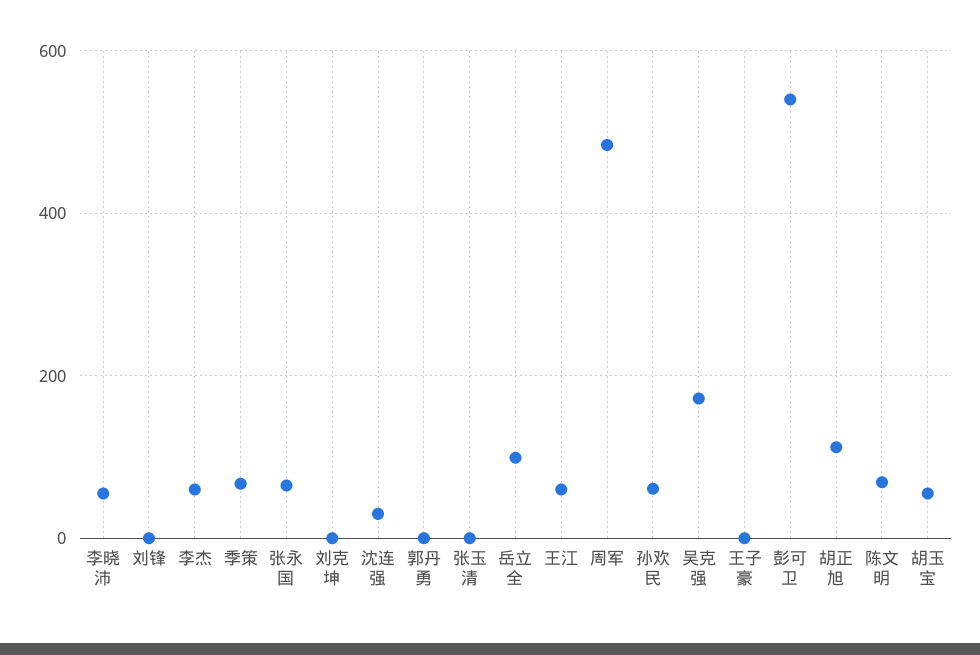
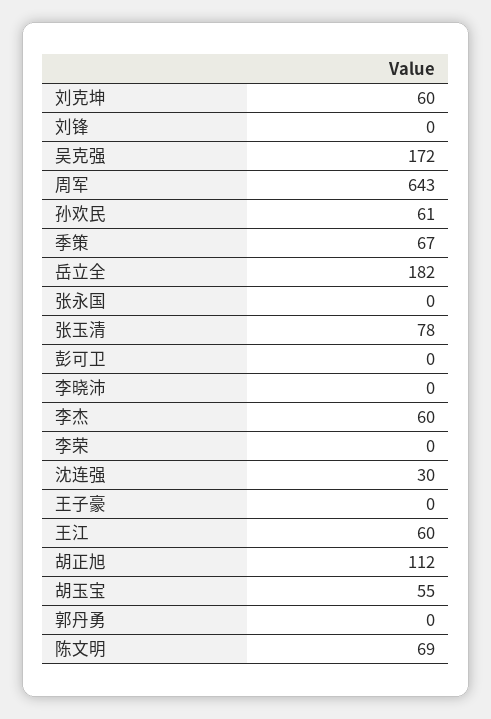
  {
-   "李晓沛": 60,
+   "李晓沛": 0,
    "刘锋": 0,
    "李杰": 60,
    "季策": 67,
-   "张永国": 60,
+   "张永国": 0,
-   "刘克坤": 0,
+   "刘克坤": 60,
    "沈连强": 30,
    "郭丹勇": 0,
-   "张玉清": 0,
+   "张玉清": 78,
-   "岳立全": 100,
+   "岳立全": 182,
    "王江": 60,
-   "周军": 480,
+   "周军": 643,
    "孙欢民": 61,
    "吴克强": 172,
    "王子豪": 0,
-   "彭可卫": 540,
+   "彭可卫": 0,
    "胡正旭": 112,
    "陈文明": 69,
-   "胡玉宝": 55
+   "胡玉宝": 55,
+   "李荣": 0
  }

